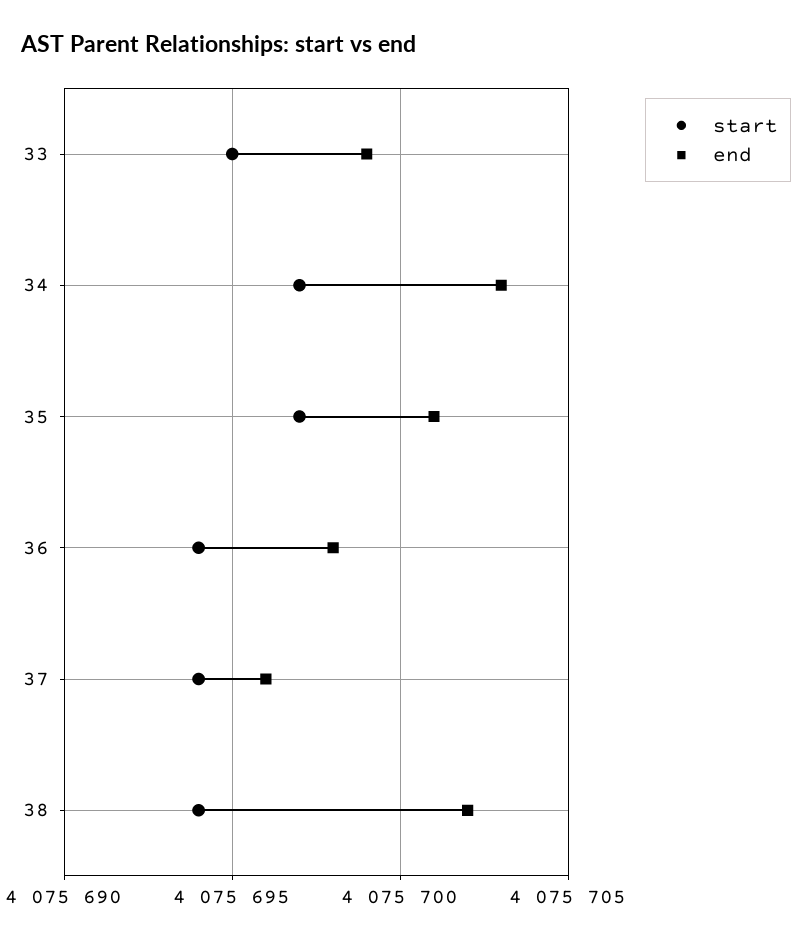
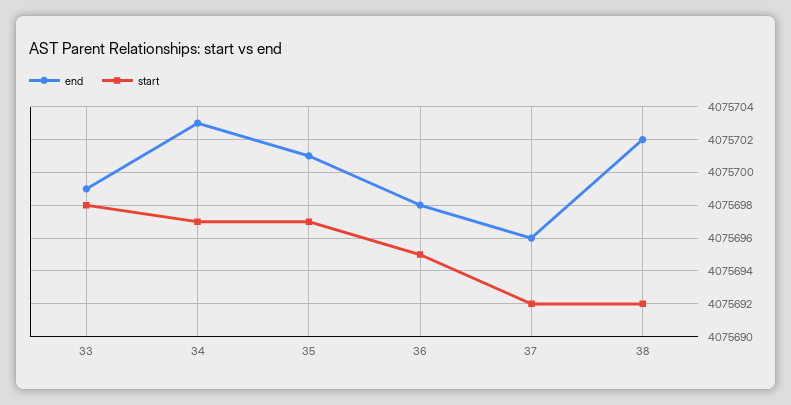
  {
    "start": {
-     "33": 4075695,
+     "33": 4075698,
      "34": 4075697,
      "35": 4075697,
-     "36": 4075694,
+     "36": 4075695,
-     "37": 4075694,
+     "37": 4075692,
-     "38": 4075694
+     "38": 4075692
    },
    "end": {
      "33": 4075699,
      "34": 4075703,
      "35": 4075701,
      "36": 4075698,
      "37": 4075696,
      "38": 4075702
    }
  }

